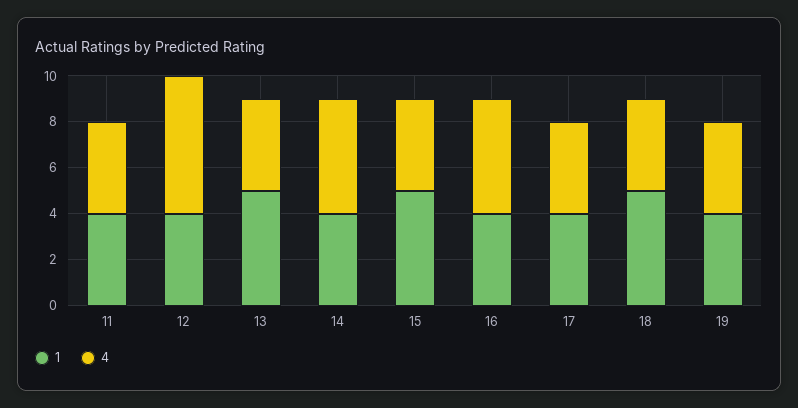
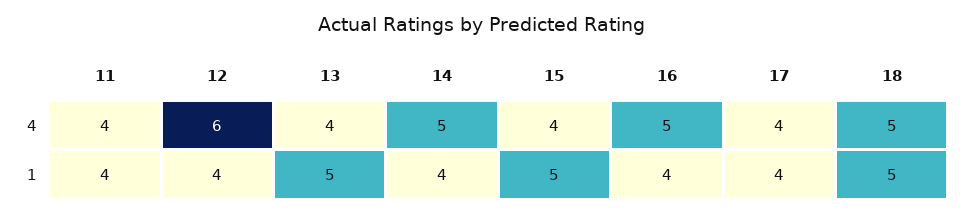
  {
    "1": {
      "11": 4,
      "12": 4,
      "13": 5,
      "14": 4,
      "15": 5,
      "16": 4,
      "17": 4,
-     "18": 5,
+     "18": 5
-     "19": 4
    },
    "4": {
      "11": 4,
      "12": 6,
      "13": 4,
      "14": 5,
      "15": 4,
      "16": 5,
      "17": 4,
-     "18": 4,
+     "18": 5
-     "19": 4
    }
  }

